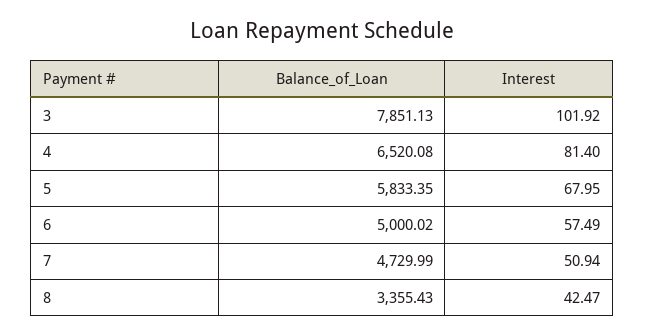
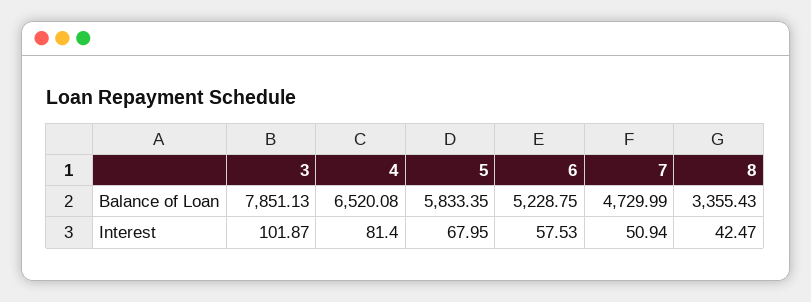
  {
    "Balance_of_Loan": {
      "3": 7851.13,
      "4": 6520.08,
      "5": 5833.35,
-     "6": 5000.02,
+     "6": 5228.75,
      "7": 4729.99,
      "8": 3355.43
    },
    "Interest": {
-     "3": 101.92,
+     "3": 101.87,
      "4": 81.4,
      "5": 67.95,
-     "6": 57.49,
+     "6": 57.53,
      "7": 50.94,
      "8": 42.47
    }
  }

